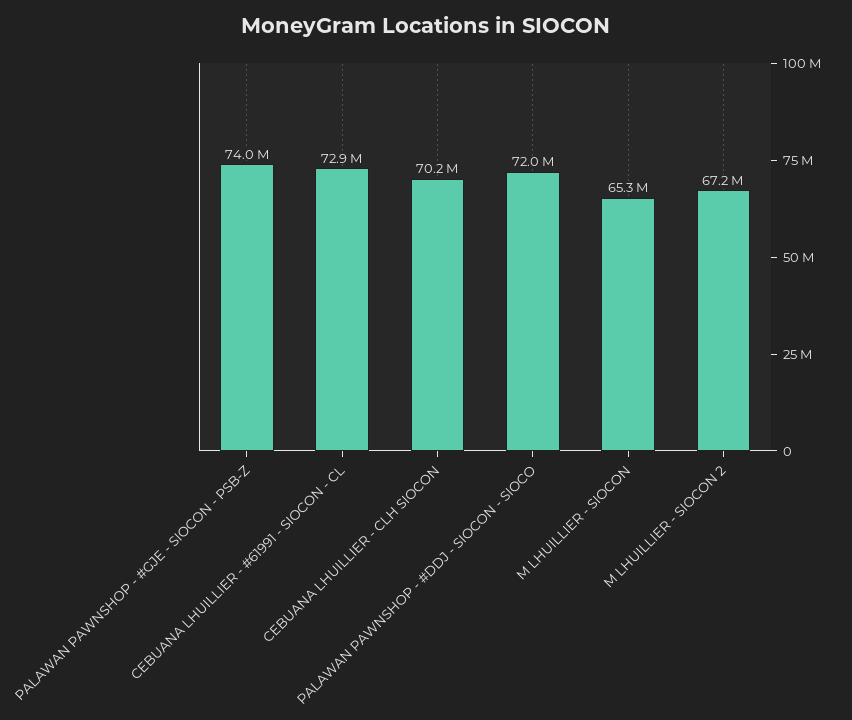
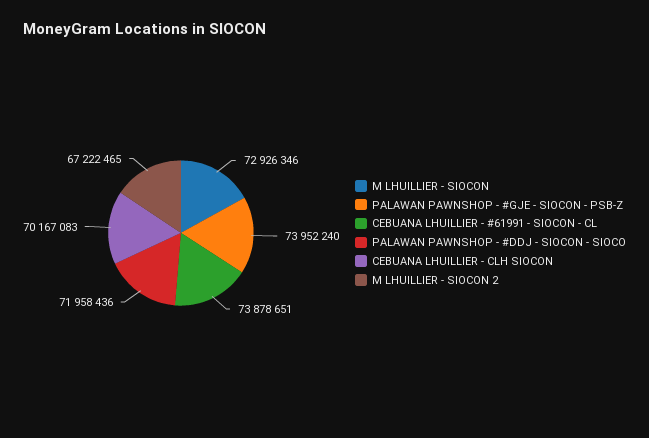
  {
    "PALAWAN PAWNSHOP - #GJE - SIOCON - PSB-Z": 73952240,
-   "CEBUANA LHUILLIER - #61991 - SIOCON - CL": 72900000,
+   "CEBUANA LHUILLIER - #61991 - SIOCON - CL": 73878651,
    "CEBUANA LHUILLIER - CLH SIOCON": 70167083,
    "PALAWAN PAWNSHOP - #DDJ - SIOCON - SIOCO": 71958436,
-   "M LHUILLIER - SIOCON": 65300000,
+   "M LHUILLIER - SIOCON": 72926346,
    "M LHUILLIER - SIOCON 2": 67222465
  }

